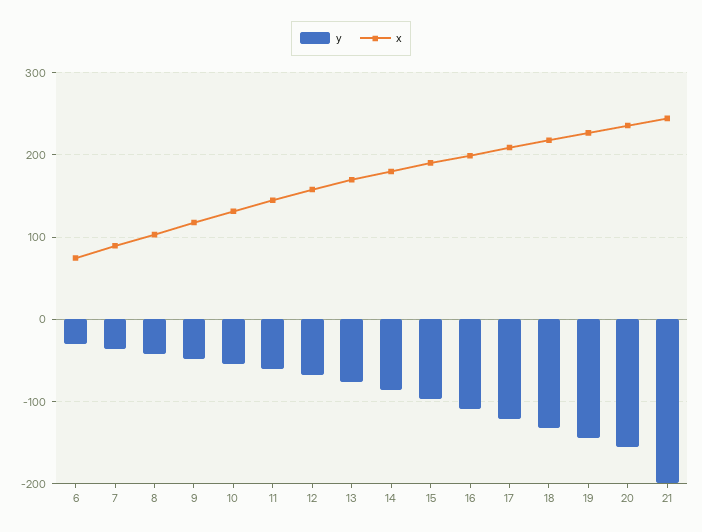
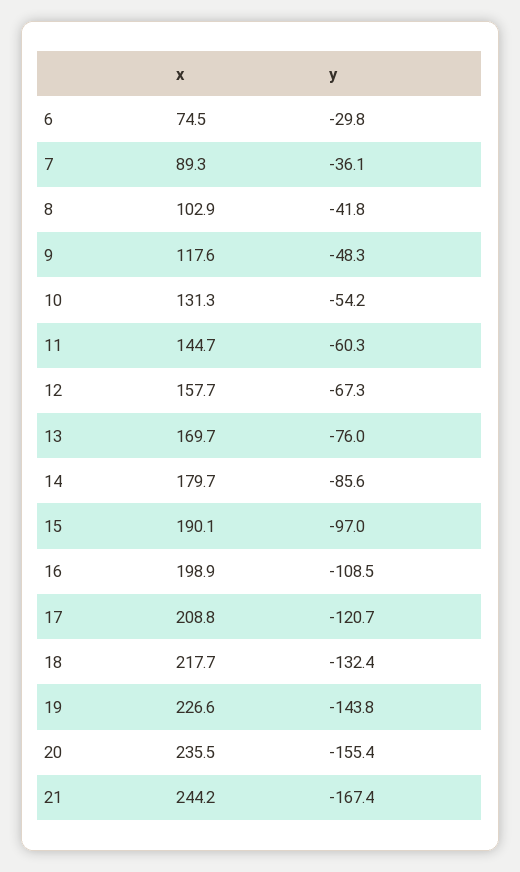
  {
    "y": {
      "6": -29.8,
      "7": -36.1,
      "8": -41.8,
      "9": -48.3,
      "10": -54.2,
      "11": -60.3,
      "12": -67.3,
      "13": -76,
      "14": -85.6,
      "15": -97,
      "16": -108.5,
      "17": -120.7,
      "18": -132.4,
      "19": -143.8,
      "20": -155.4,
-     "21": -200
+     "21": -167.4
    },
    "x": {
      "6": 74.5,
      "7": 89.3,
      "8": 102.9,
      "9": 117.6,
      "10": 131.3,
      "11": 144.7,
      "12": 157.7,
      "13": 169.7,
      "14": 179.7,
      "15": 190.1,
      "16": 198.9,
      "17": 208.8,
      "18": 217.7,
      "19": 226.6,
      "20": 235.5,
      "21": 244.2
    }
  }

